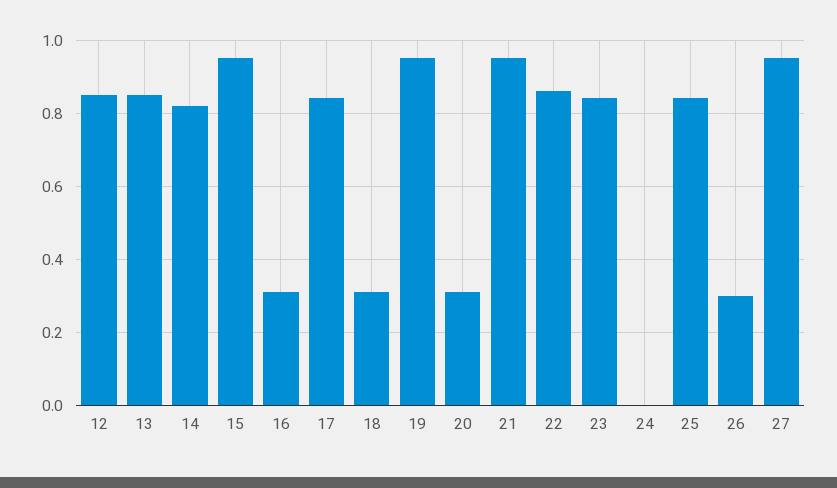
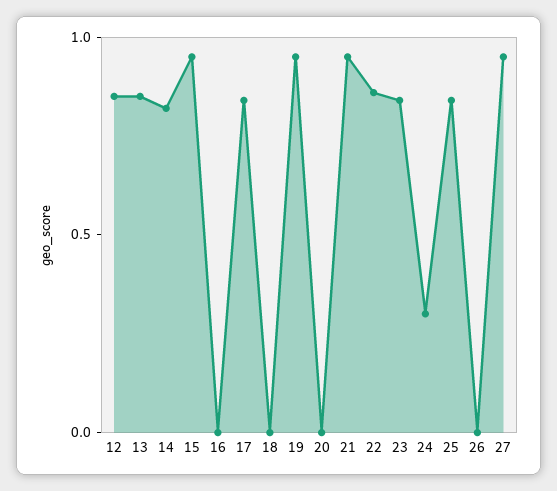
  {
    "12": 0.85,
    "13": 0.85,
    "14": 0.8,
    "15": 0.95,
-   "16": 0.3,
+   "16": 0,
    "17": 0.85,
-   "18": 0.3,
+   "18": 0,
    "19": 0.95,
-   "20": 0.3,
+   "20": 0,
    "21": 0.95,
    "22": 0.85,
    "23": 0.85,
-   "24": 0,
+   "24": 0.3,
    "25": 0.85,
-   "26": 0.3,
+   "26": 0,
    "27": 0.95
  }

